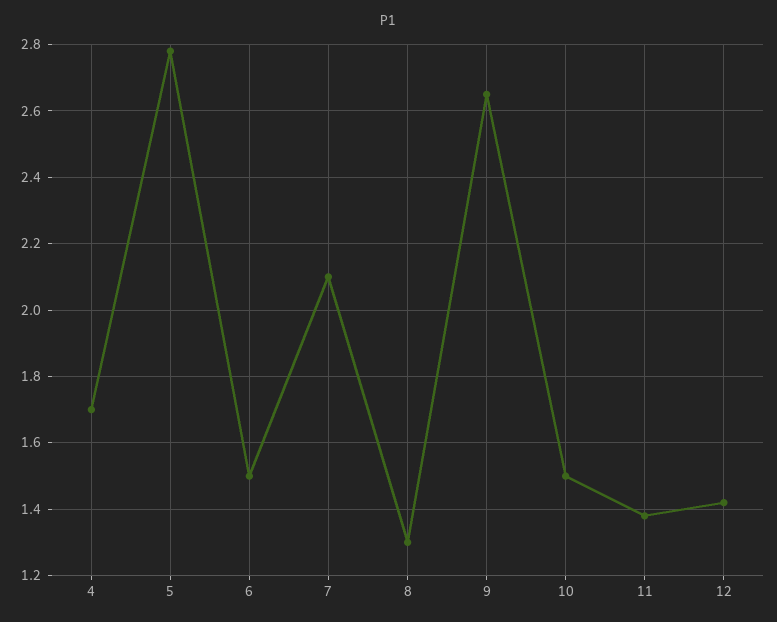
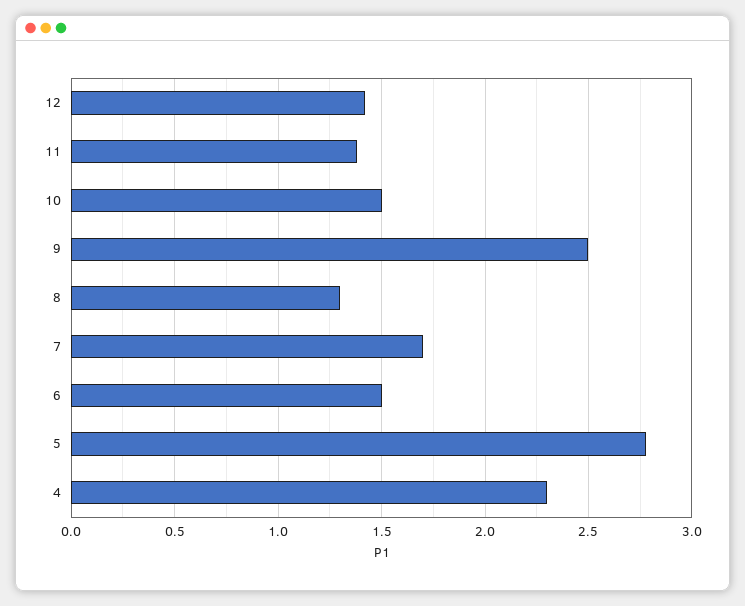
  {
-   "4": 1.7,
+   "4": 2.3,
    "5": 2.8,
    "6": 1.5,
-   "7": 2.1,
+   "7": 1.7,
    "8": 1.3,
-   "9": 2.65,
+   "9": 2.5,
    "10": 1.5,
    "11": 1.4,
    "12": 1.4
  }

